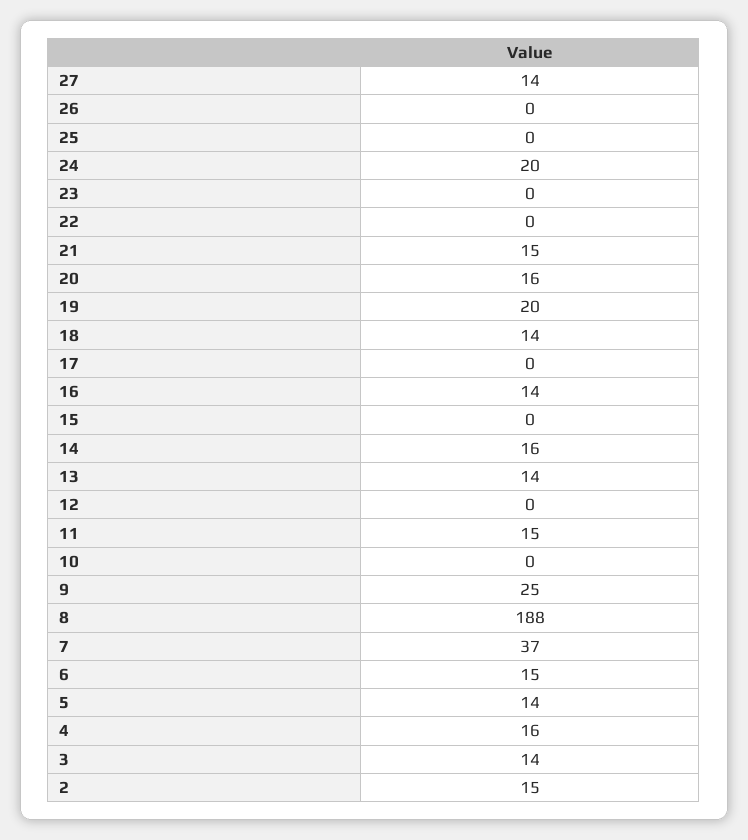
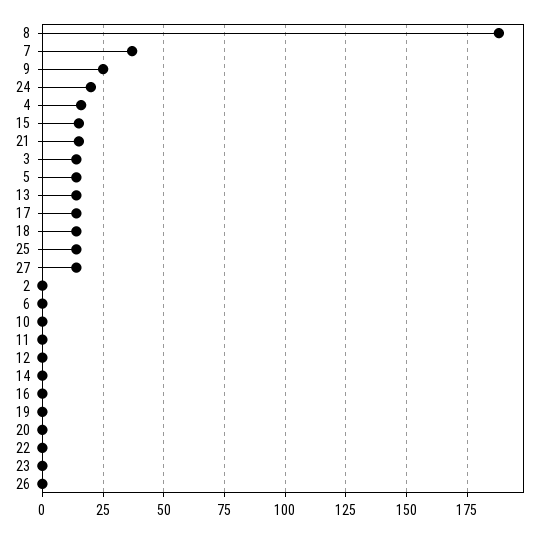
  {
    "27": 14,
    "26": 0,
-   "25": 0,
+   "25": 15,
    "24": 20,
    "23": 0,
    "22": 0,
    "21": 15,
-   "20": 16,
+   "20": 0,
-   "19": 20,
+   "19": 0,
    "18": 14,
-   "17": 0,
+   "17": 15,
-   "16": 14,
+   "16": 0,
-   "15": 0,
+   "15": 15,
-   "14": 16,
+   "14": 0,
    "13": 14,
    "12": 0,
-   "11": 15,
+   "11": 0,
    "10": 0,
    "9": 25,
    "8": 188,
    "7": 37,
-   "6": 15,
+   "6": 0,
    "5": 14,
    "4": 16,
    "3": 14,
-   "2": 15
+   "2": 0
  }

